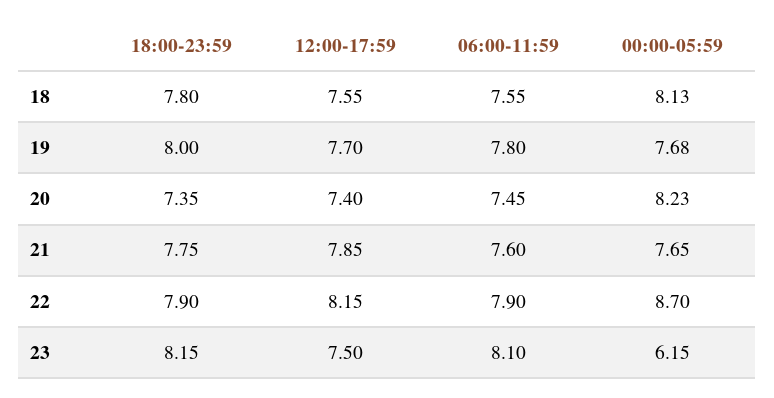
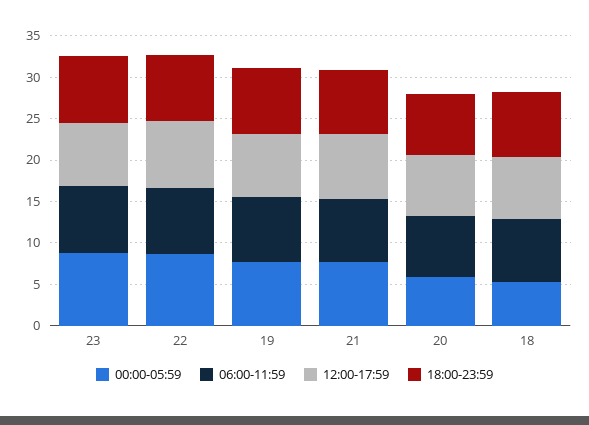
  {
    "18:00-23:59": {
      "18": 7.8,
      "19": 8,
      "20": 7.35,
      "21": 7.75,
      "22": 7.9,
      "23": 8.15
    },
    "12:00-17:59": {
      "18": 7.55,
      "19": 7.7,
      "20": 7.4,
      "21": 7.85,
      "22": 8.15,
      "23": 7.5
    },
    "06:00-11:59": {
      "18": 7.55,
      "19": 7.8,
      "20": 7.45,
      "21": 7.6,
      "22": 7.9,
      "23": 8.1
    },
    "00:00-05:59": {
-     "18": 8.13,
+     "18": 5,
      "19": 7.68,
-     "20": 8.23,
+     "20": 6,
      "21": 7.65,
      "22": 8.7,
-     "23": 6.15
+     "23": 9
    }
  }

